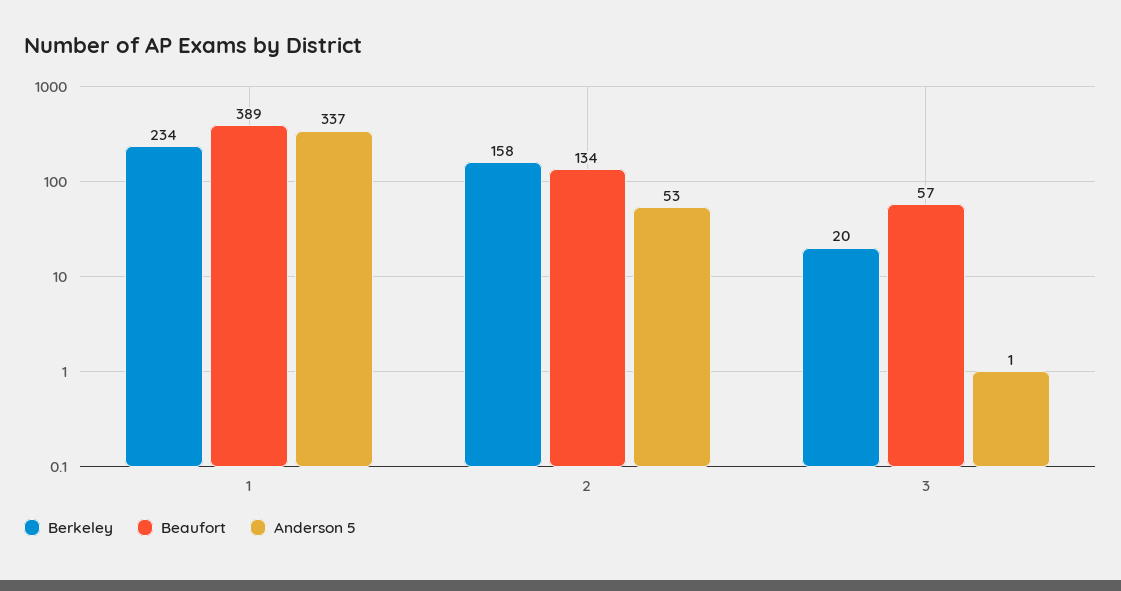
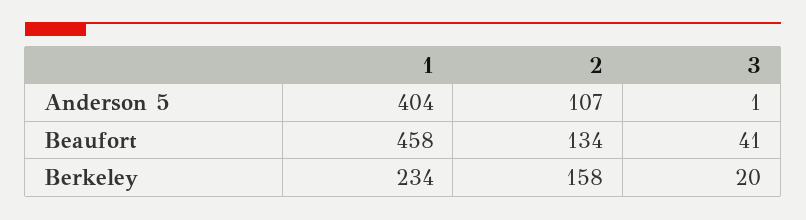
  {
    "Berkeley": {
      "1": 234,
      "2": 158,
      "3": 20
    },
    "Beaufort": {
-     "1": 389,
+     "1": 458,
      "2": 134,
-     "3": 57
+     "3": 41
    },
    "Anderson 5": {
-     "1": 337,
+     "1": 404,
-     "2": 53,
+     "2": 107,
      "3": 1
    }
  }

